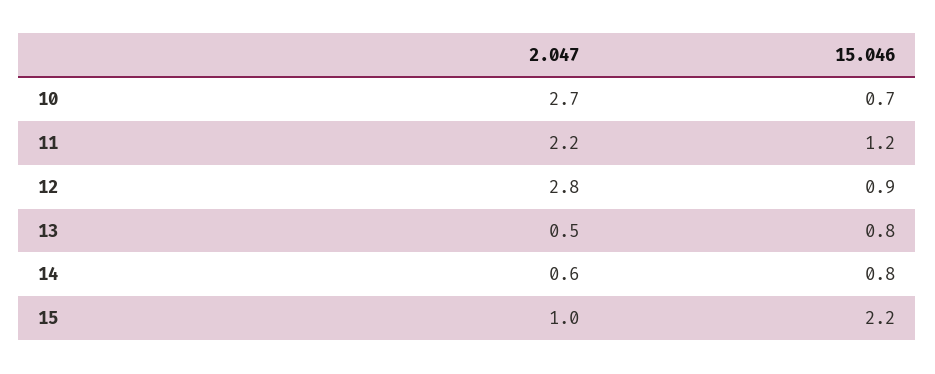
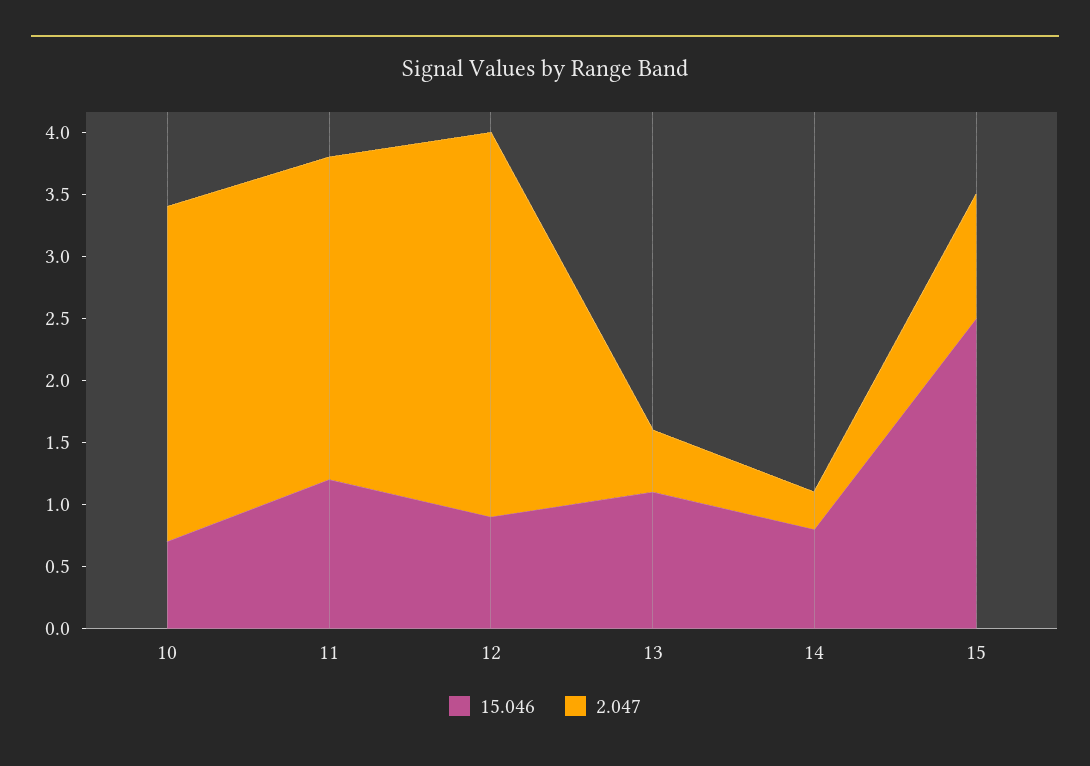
  {
    "2.047": {
      "10": 2.7,
-     "11": 2.2,
+     "11": 2.6,
-     "12": 2.8,
+     "12": 3.1,
      "13": 0.5,
-     "14": 0.6,
+     "14": 0.3,
      "15": 1
    },
    "15.046": {
      "10": 0.7,
      "11": 1.2,
      "12": 0.9,
-     "13": 0.8,
+     "13": 1.1,
      "14": 0.8,
-     "15": 2.2
+     "15": 2.5
    }
  }

